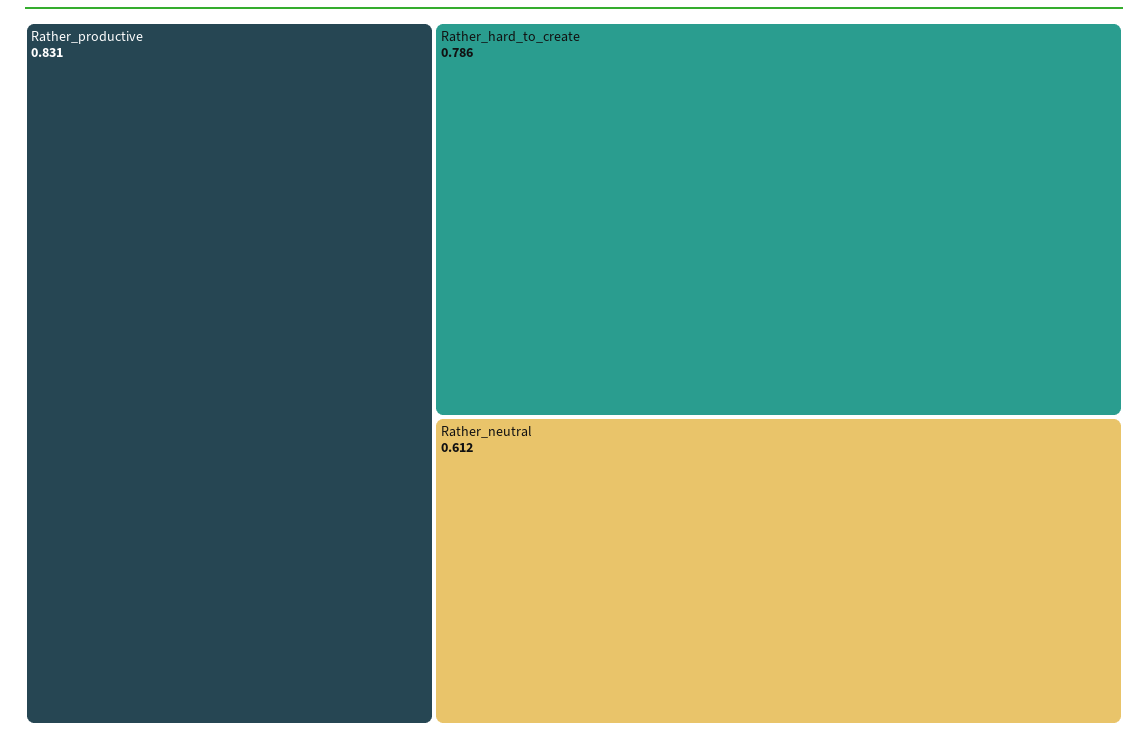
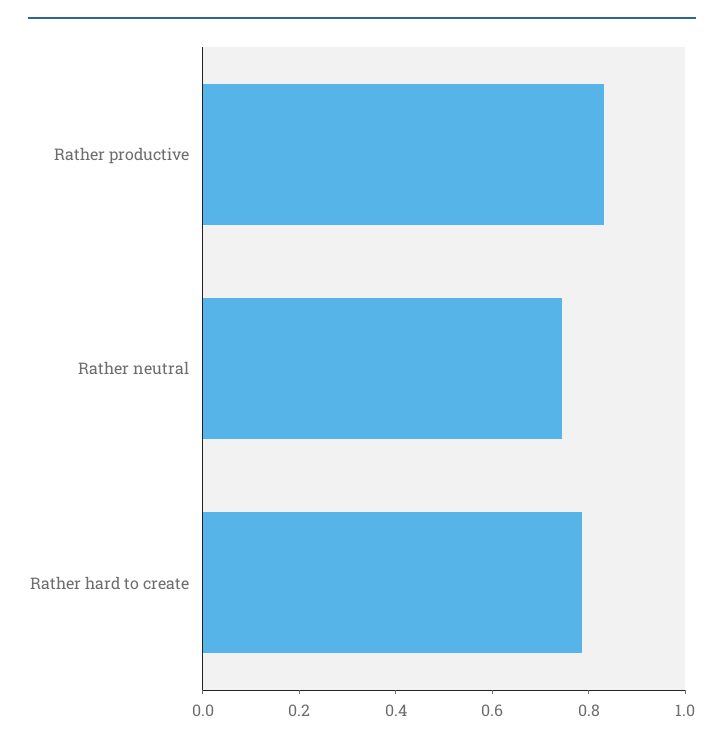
  {
    "Rather_productive": 0.831,
    "Rather_hard_to_create": 0.786,
-   "Rather_neutral": 0.612
+   "Rather_neutral": 0.75
  }

